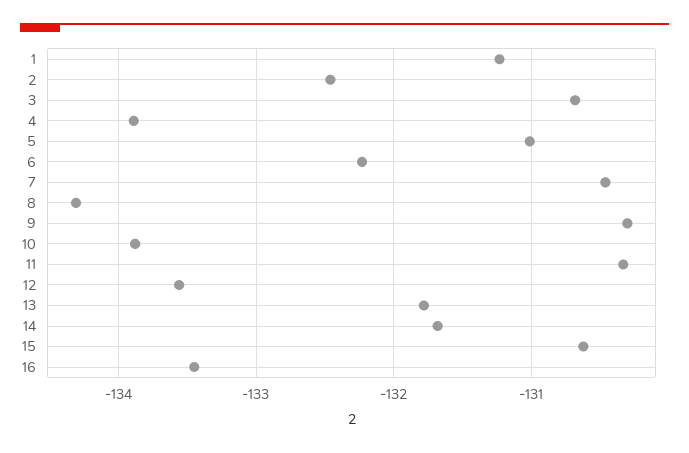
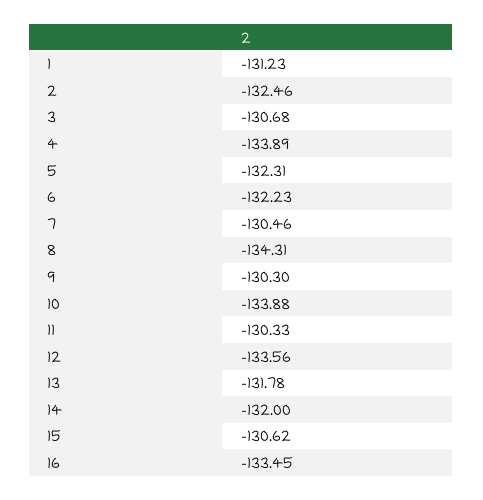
  {
    "1": -131.23,
    "2": -132.46,
    "3": -130.68,
    "4": -133.89,
-   "5": -131,
+   "5": -132.31,
    "6": -132.23,
    "7": -130.46,
    "8": -134.31,
    "9": -130.3,
    "10": -133.88,
    "11": -130.33,
    "12": -133.56,
    "13": -131.78,
-   "14": -131.7,
+   "14": -132,
    "15": -130.62,
    "16": -133.45
  }

